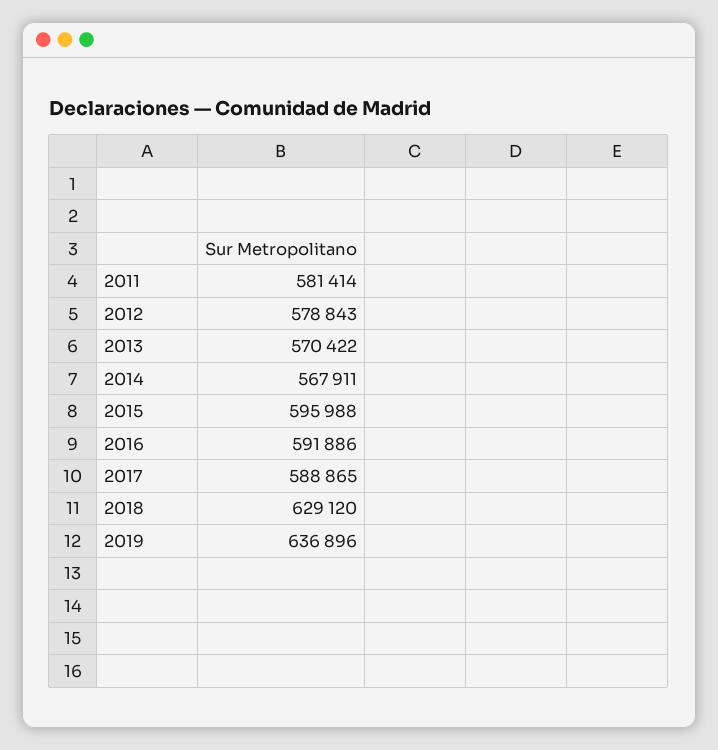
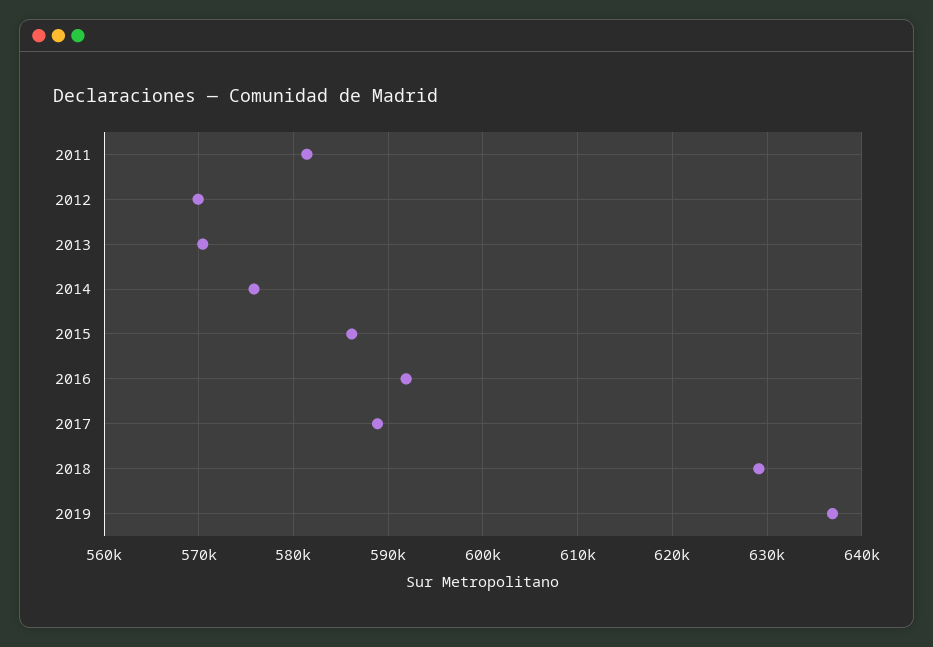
  {
    "2011": 581414,
-   "2012": 578843,
+   "2012": 570000,
    "2013": 570422,
-   "2014": 567911,
+   "2014": 576000,
-   "2015": 595988,
+   "2015": 586000,
    "2016": 591886,
    "2017": 588865,
    "2018": 629120,
    "2019": 636896
  }

